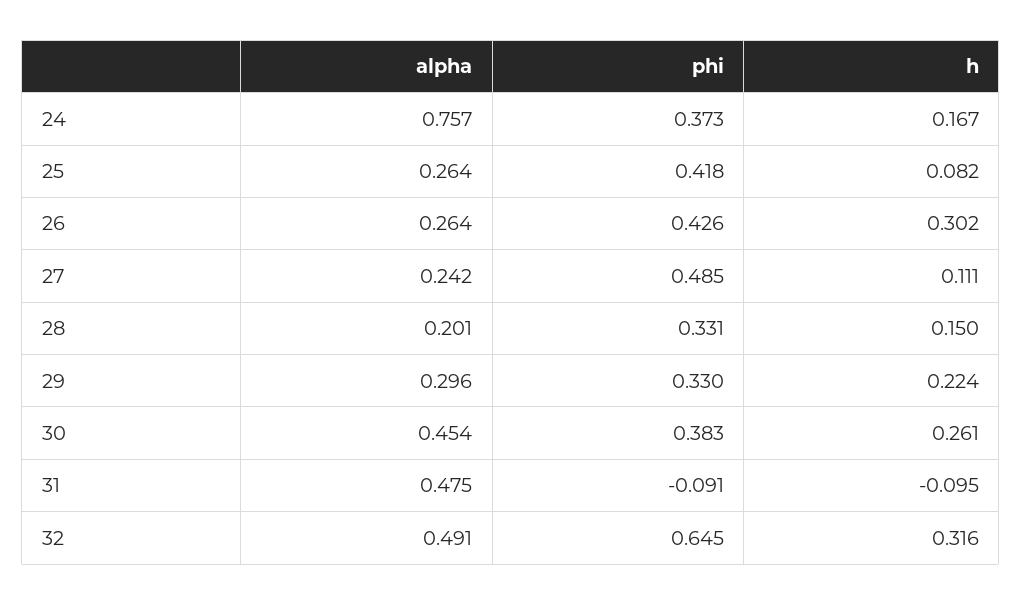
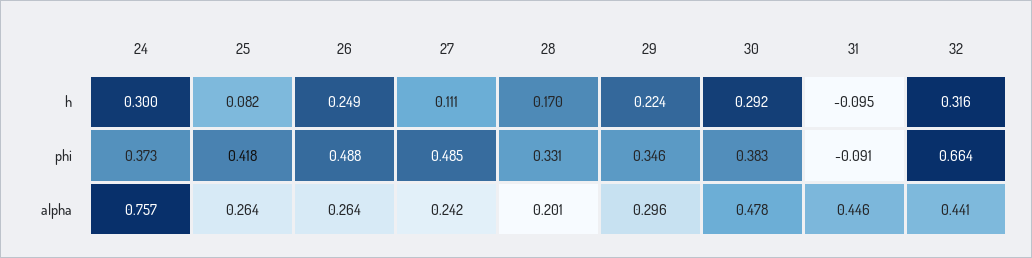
  {
    "alpha": {
      "24": 0.757,
      "25": 0.264,
      "26": 0.264,
      "27": 0.242,
      "28": 0.201,
      "29": 0.296,
-     "30": 0.454,
+     "30": 0.478,
-     "31": 0.475,
+     "31": 0.446,
-     "32": 0.491
+     "32": 0.441
    },
    "phi": {
      "24": 0.373,
      "25": 0.418,
-     "26": 0.426,
+     "26": 0.488,
      "27": 0.485,
      "28": 0.331,
-     "29": 0.33,
+     "29": 0.346,
      "30": 0.383,
      "31": -0.091,
-     "32": 0.645
+     "32": 0.664
    },
    "h": {
-     "24": 0.167,
+     "24": 0.3,
      "25": 0.082,
-     "26": 0.302,
+     "26": 0.249,
      "27": 0.111,
-     "28": 0.15,
+     "28": 0.17,
      "29": 0.224,
-     "30": 0.261,
+     "30": 0.292,
      "31": -0.095,
      "32": 0.316
    }
  }

